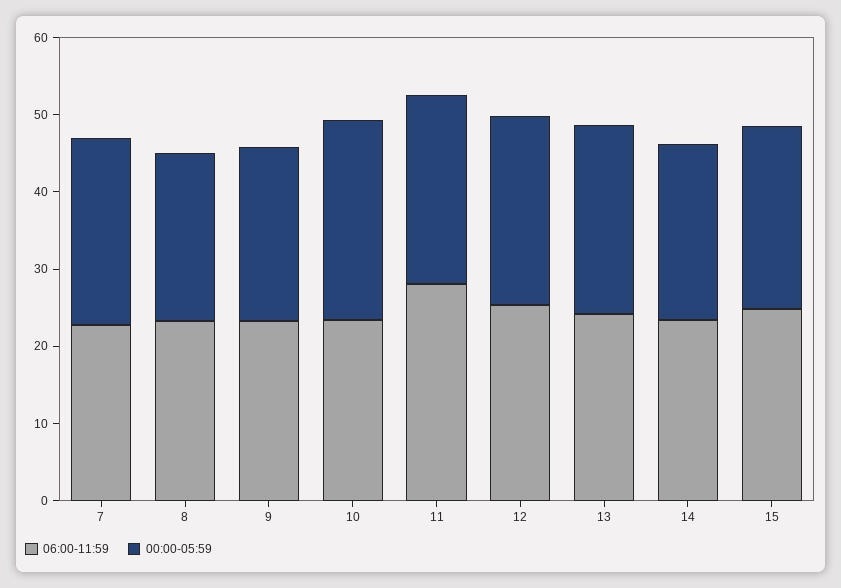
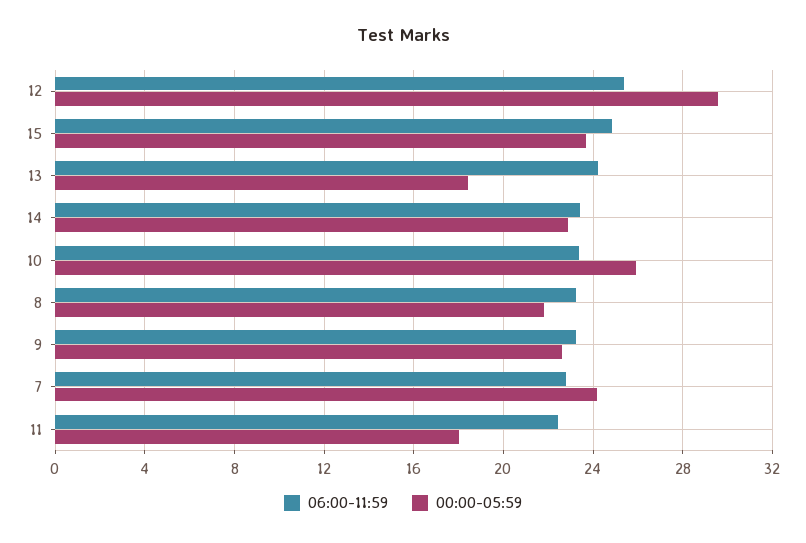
  {
    "06:00-11:59": {
      "7": 23,
      "8": 23,
      "9": 23,
      "10": 23.5,
-     "11": 28,
+     "11": 22.5,
      "12": 25.5,
      "13": 24,
      "14": 23.5,
      "15": 25
    },
    "00:00-05:59": {
      "7": 24,
      "8": 22,
      "9": 22.5,
      "10": 26,
-     "11": 24,
+     "11": 18,
-     "12": 24,
+     "12": 29.5,
-     "13": 24,
+     "13": 18.5,
      "14": 23,
      "15": 23.5
    }
  }

